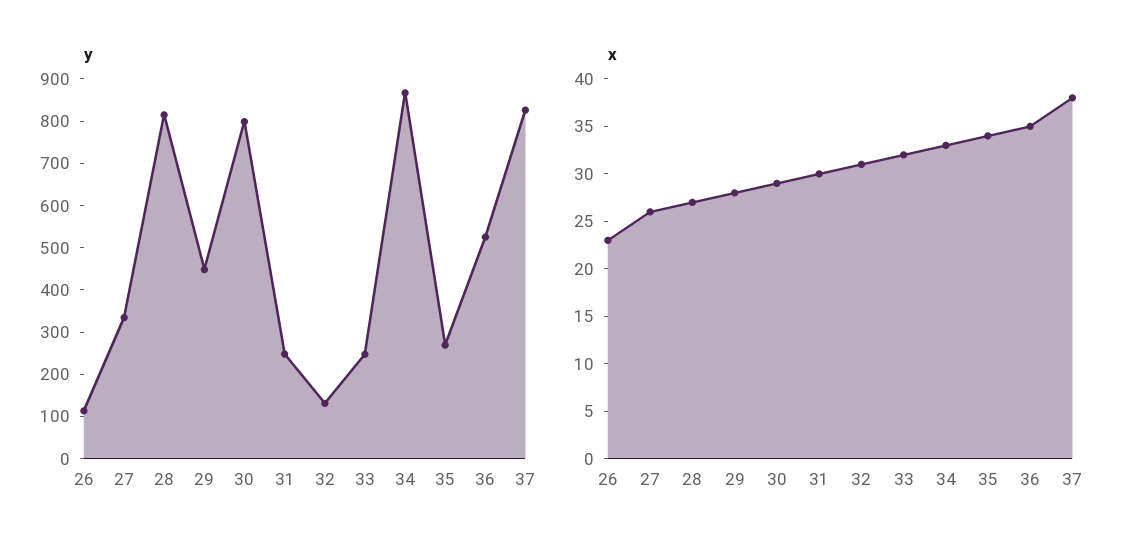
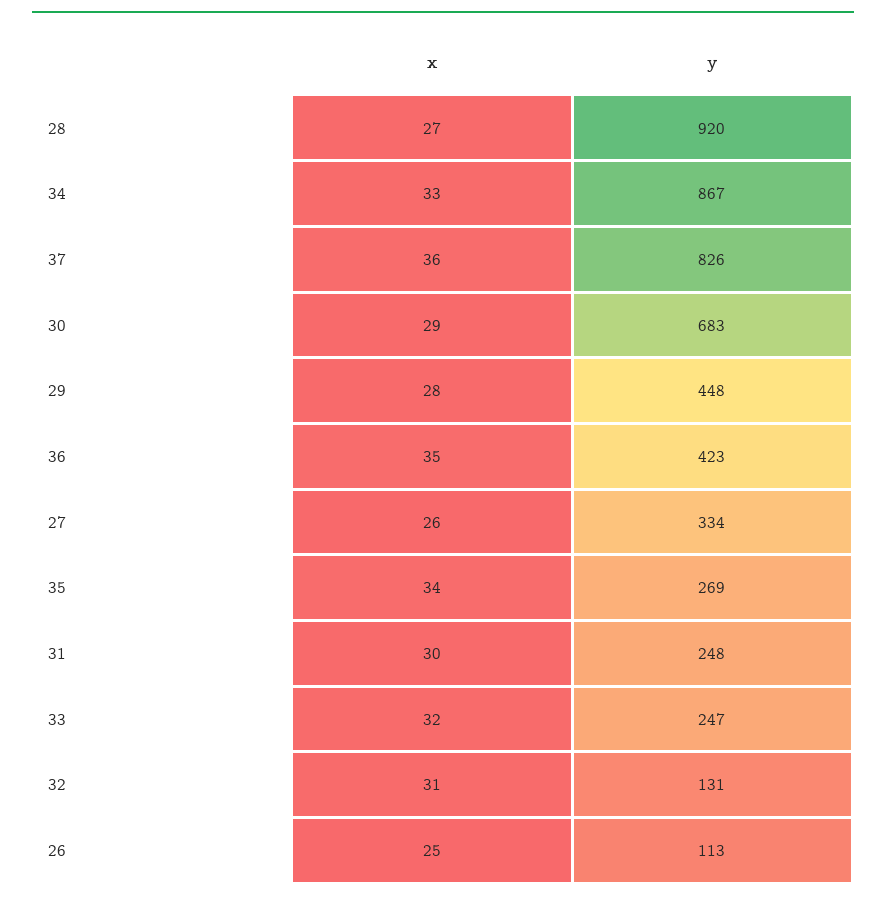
  {
    "y": {
      "26": 113,
      "27": 334,
-     "28": 820,
+     "28": 920,
      "29": 448,
-     "30": 800,
+     "30": 683,
      "31": 248,
      "32": 131,
      "33": 247,
      "34": 867,
      "35": 269,
-     "36": 520,
+     "36": 423,
      "37": 826
    },
    "x": {
-     "26": 23,
+     "26": 25,
      "27": 26,
      "28": 27,
      "29": 28,
      "30": 29,
      "31": 30,
      "32": 31,
      "33": 32,
      "34": 33,
      "35": 34,
      "36": 35,
-     "37": 38
+     "37": 36
    }
  }

